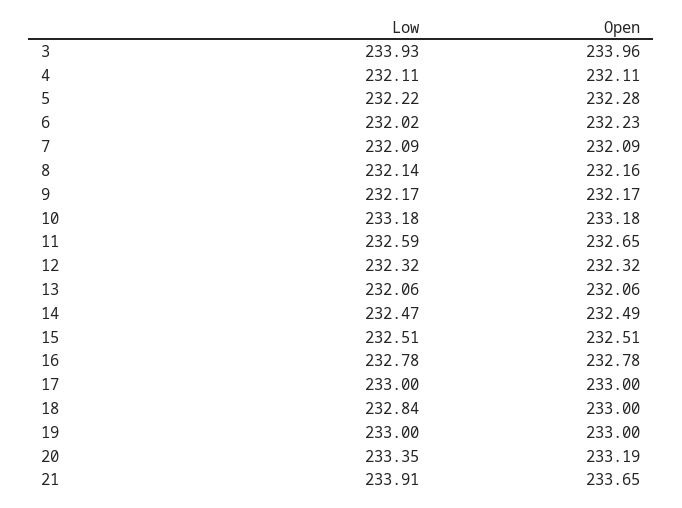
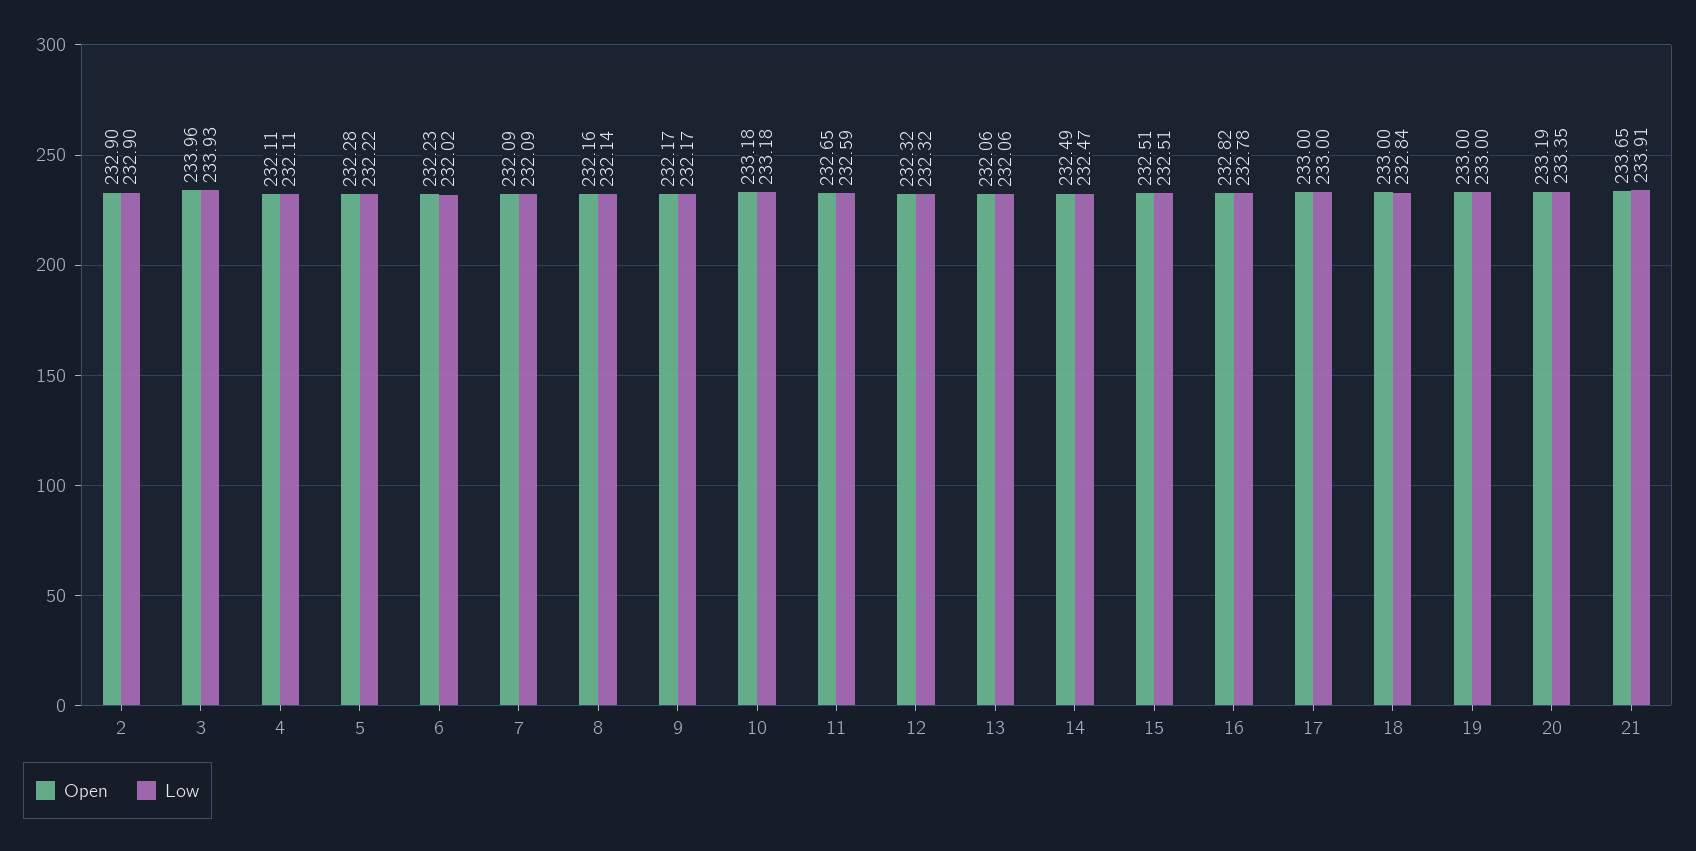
  {
    "Low": {
      "3": 233.93,
      "4": 232.11,
      "5": 232.22,
      "6": 232.02,
      "7": 232.09,
      "8": 232.14,
      "9": 232.17,
      "10": 233.18,
      "11": 232.59,
      "12": 232.32,
      "13": 232.06,
      "14": 232.47,
      "15": 232.51,
      "16": 232.78,
      "17": 233,
      "18": 232.84,
      "19": 233,
      "20": 233.35,
-     "21": 233.91
+     "21": 233.91,
+     "2": 232.9
    },
    "Open": {
      "3": 233.96,
      "4": 232.11,
      "5": 232.28,
      "6": 232.23,
      "7": 232.09,
      "8": 232.16,
      "9": 232.17,
      "10": 233.18,
      "11": 232.65,
      "12": 232.32,
      "13": 232.06,
      "14": 232.49,
      "15": 232.51,
-     "16": 232.78,
+     "16": 232.82,
      "17": 233,
      "18": 233,
      "19": 233,
      "20": 233.19,
-     "21": 233.65
+     "21": 233.65,
+     "2": 232.9
    }
  }

